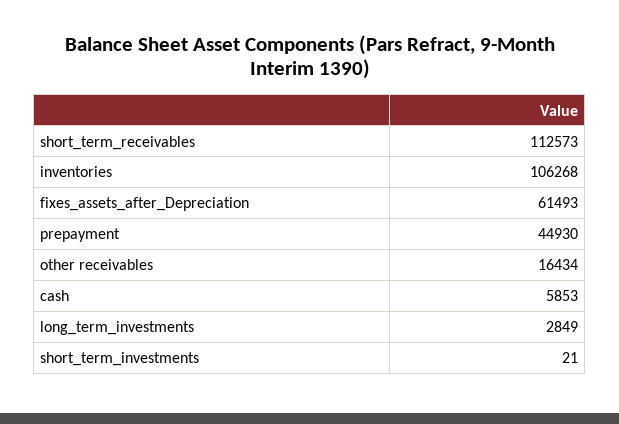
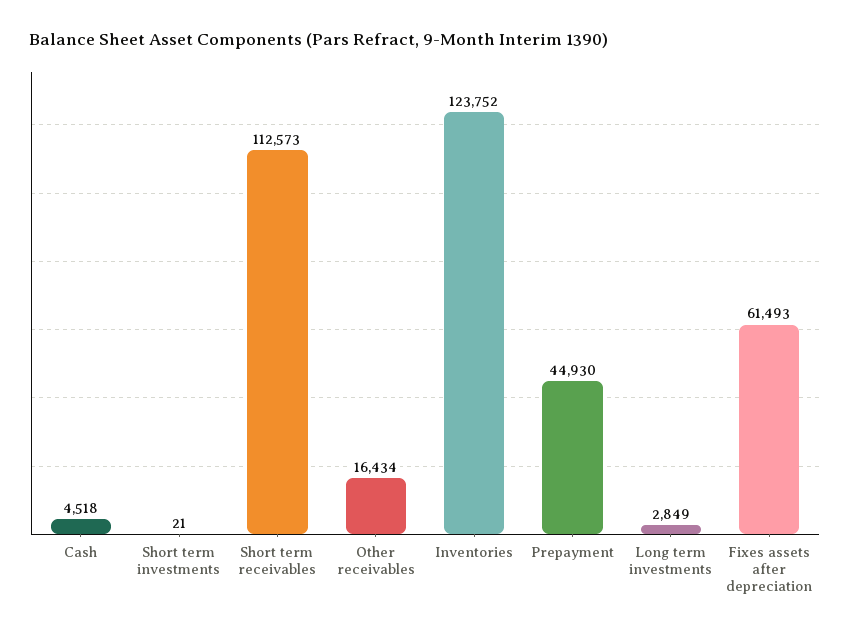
  {
    "short_term_receivables": 112573,
-   "inventories": 106268,
+   "inventories": 123752,
    "fixes_assets_after_Depreciation": 61493,
    "prepayment": 44930,
    "other receivables": 16434,
-   "cash": 5853,
+   "cash": 4518,
    "long_term_investments": 2849,
    "short_term_investments": 21
  }

